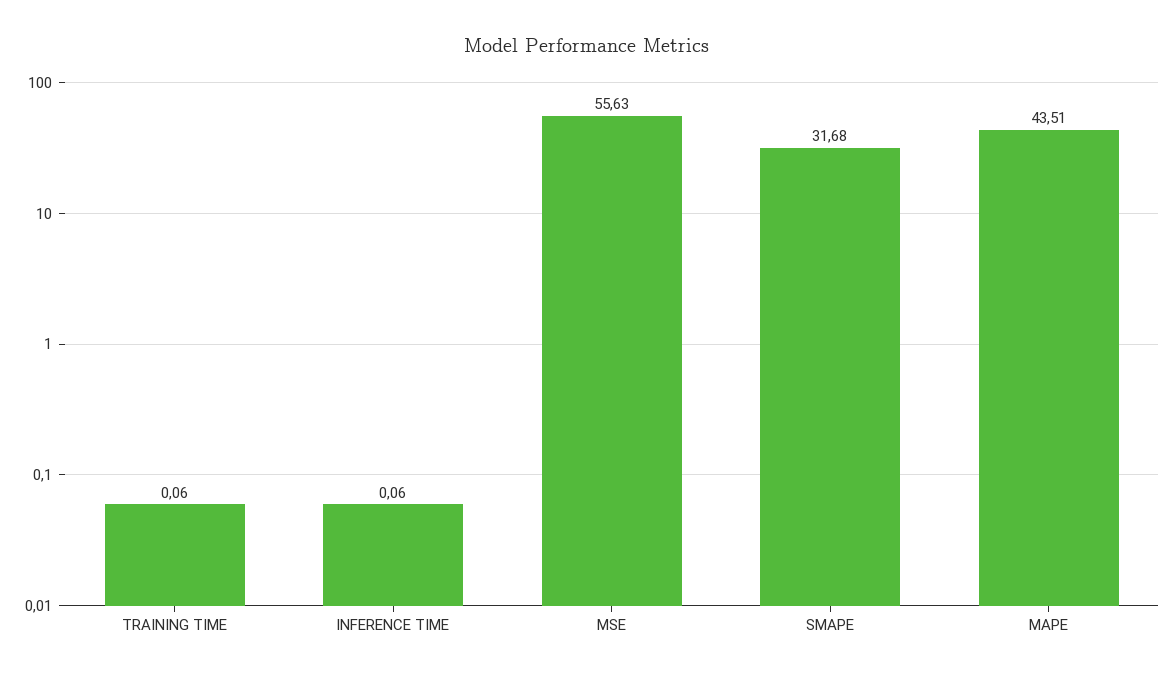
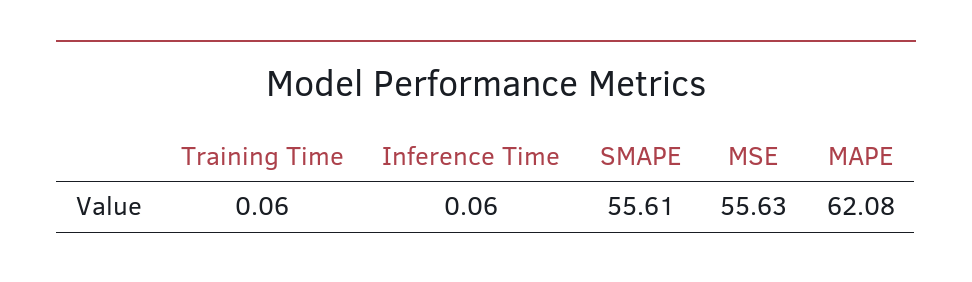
  {
    "TRAINING TIME": 0.06,
    "INFERENCE TIME": 0.06,
    "MSE": 55.63,
-   "SMAPE": 31.68,
+   "SMAPE": 55.61,
-   "MAPE": 43.51
+   "MAPE": 62.08
  }

